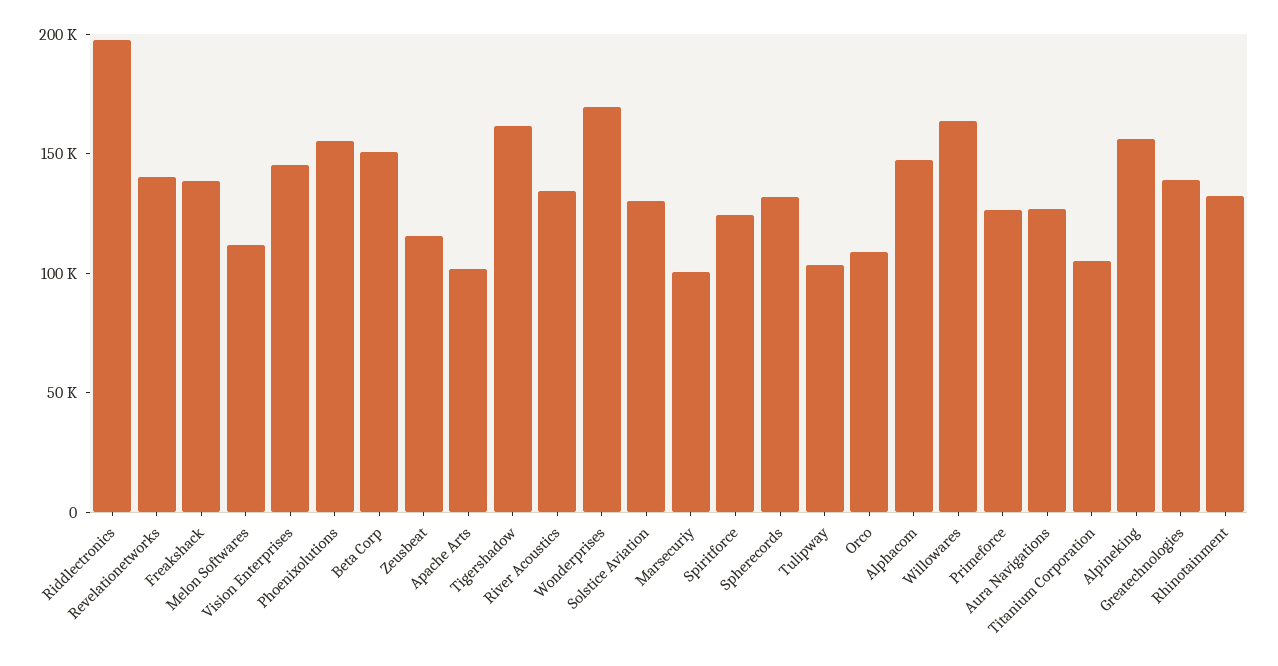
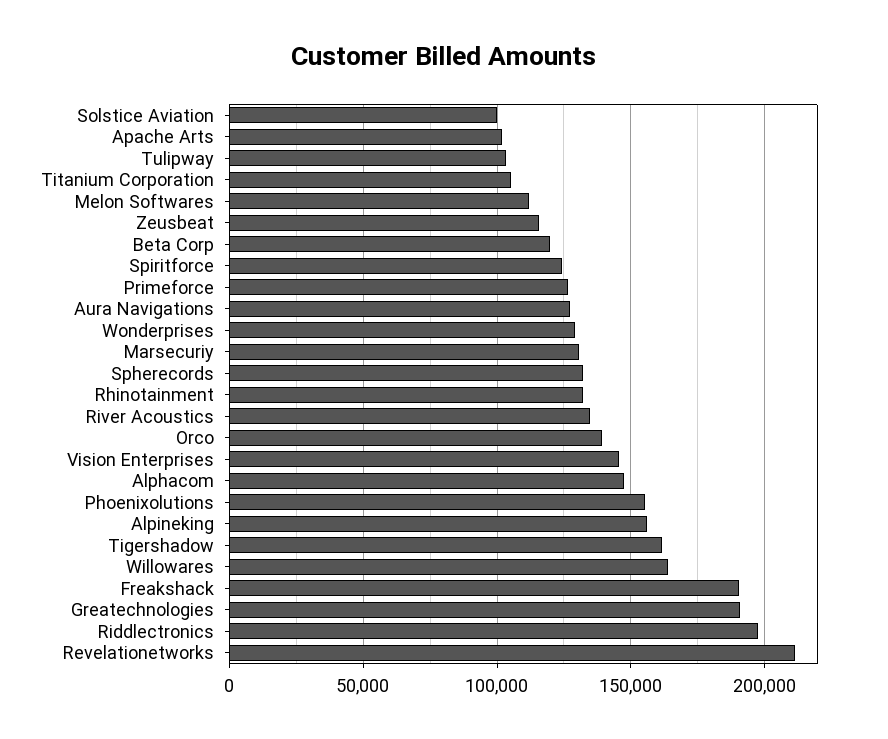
  {
    "Riddlectronics": 200000,
-   "Revelationetworks": 140000,
+   "Revelationetworks": 210000,
-   "Freakshack": 140000,
+   "Freakshack": 190000,
    "Melon Softwares": 110000,
    "Vision Enterprises": 145000,
    "Phoenixolutions": 155000,
-   "Beta Corp": 150000,
+   "Beta Corp": 120000,
    "Zeusbeat": 115000,
    "Apache Arts": 100000,
    "Tigershadow": 160000,
    "River Acoustics": 135000,
-   "Wonderprises": 170000,
+   "Wonderprises": 130000,
-   "Solstice Aviation": 130000,
+   "Solstice Aviation": 100000,
-   "Marsecuriy": 100000,
+   "Marsecuriy": 130000,
    "Spiritforce": 125000,
    "Spherecords": 130000,
    "Tulipway": 105000,
-   "Orco": 110000,
+   "Orco": 140000,
    "Alphacom": 145000,
    "Willowares": 165000,
    "Primeforce": 125000,
    "Aura Navigations": 125000,
    "Titanium Corporation": 105000,
    "Alpineking": 155000,
-   "Greatechnologies": 140000,
+   "Greatechnologies": 190000,
    "Rhinotainment": 130000
  }

